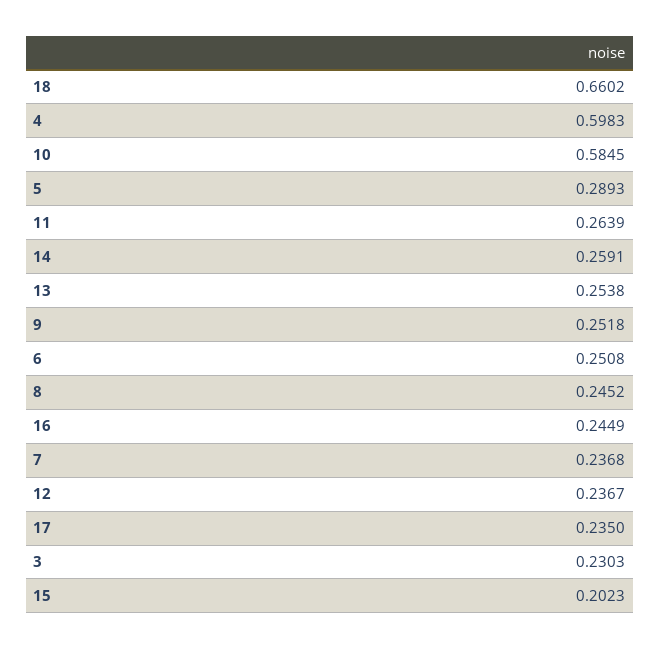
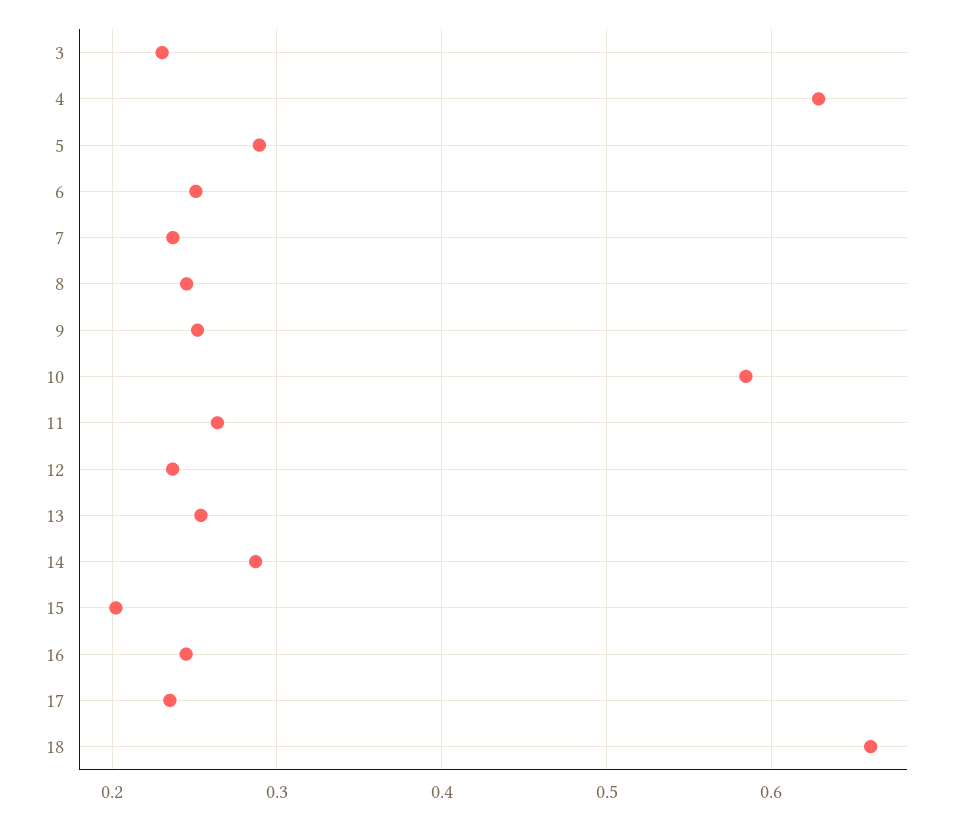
  {
    "18": 0.6602,
-   "4": 0.5983,
+   "4": 0.63,
    "10": 0.5845,
    "5": 0.2893,
    "11": 0.2639,
-   "14": 0.2591,
+   "14": 0.29,
    "13": 0.2538,
    "9": 0.2518,
    "6": 0.2508,
    "8": 0.2452,
    "16": 0.2449,
    "7": 0.2368,
    "12": 0.2367,
    "17": 0.235,
    "3": 0.2303,
    "15": 0.2023
  }

